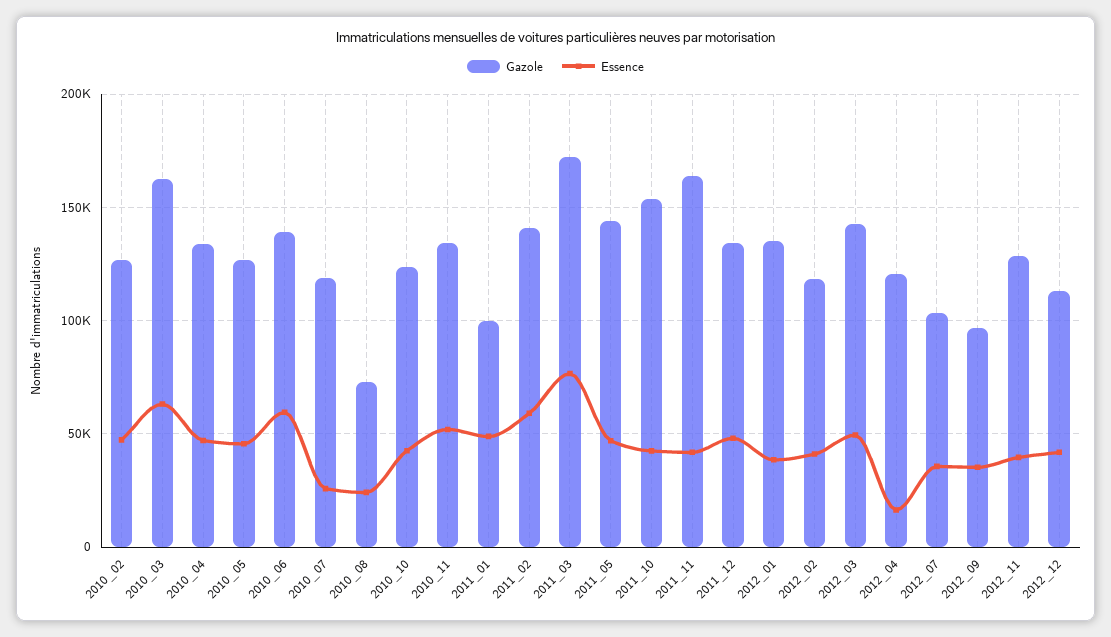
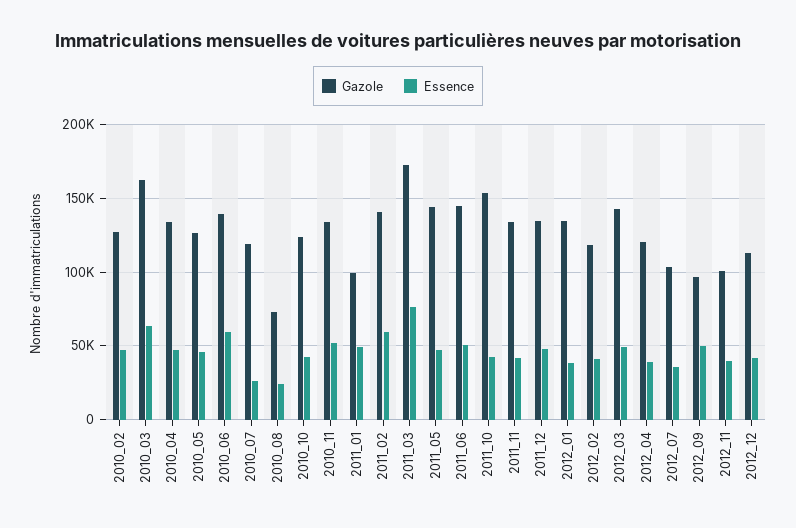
  {
    "Gazole": {
      "2010_02": 125000,
      "2010_03": 160000,
      "2010_04": 135000,
      "2010_05": 125000,
      "2010_06": 140000,
      "2010_07": 120000,
      "2010_08": 75000,
      "2010_10": 125000,
      "2010_11": 135000,
      "2011_01": 100000,
      "2011_02": 140000,
      "2011_03": 170000,
      "2011_05": 145000,
      "2011_10": 155000,
-     "2011_11": 165000,
+     "2011_11": 135000,
      "2011_12": 135000,
      "2012_01": 135000,
      "2012_02": 120000,
      "2012_03": 145000,
      "2012_04": 120000,
      "2012_07": 105000,
      "2012_09": 95000,
-     "2012_11": 130000,
+     "2012_11": 100000,
-     "2012_12": 115000
+     "2012_12": 115000,
+     "2011_06": 145000
    },
    "Essence": {
      "2010_02": 45000,
      "2010_03": 65000,
      "2010_04": 45000,
      "2010_05": 45000,
      "2010_06": 60000,
      "2010_07": 25000,
      "2010_08": 25000,
      "2010_10": 45000,
      "2010_11": 50000,
      "2011_01": 50000,
      "2011_02": 60000,
      "2011_03": 75000,
      "2011_05": 45000,
      "2011_10": 40000,
      "2011_11": 40000,
      "2011_12": 50000,
      "2012_01": 40000,
      "2012_02": 40000,
      "2012_03": 50000,
-     "2012_04": 15000,
+     "2012_04": 40000,
      "2012_07": 35000,
-     "2012_09": 35000,
+     "2012_09": 50000,
      "2012_11": 40000,
-     "2012_12": 40000
+     "2012_12": 40000,
+     "2011_06": 50000
    }
  }

